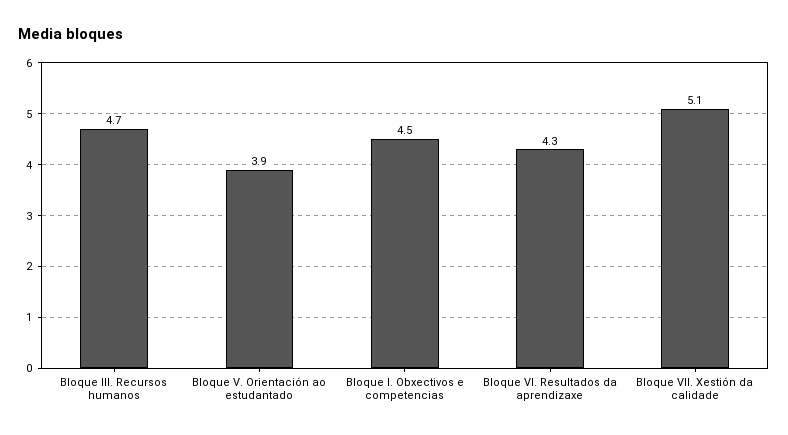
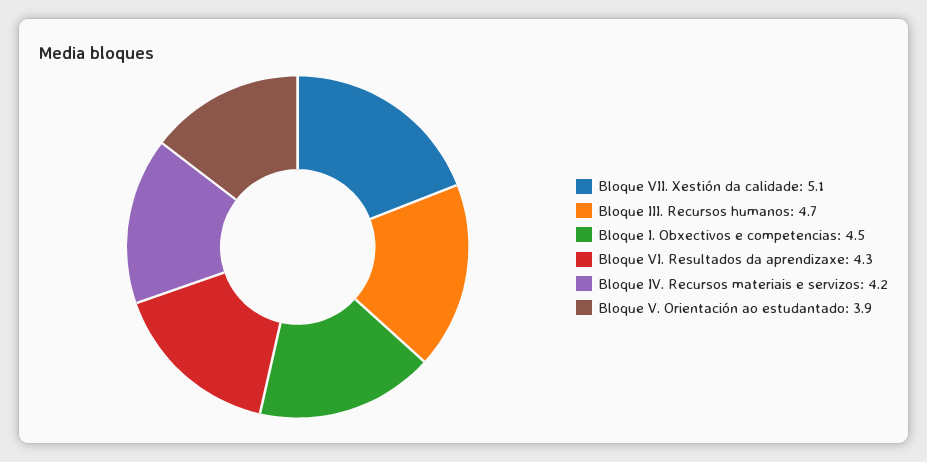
  {
    "Bloque III. Recursos humanos": 4.7,
    "Bloque V. Orientación ao estudantado": 3.9,
    "Bloque I. Obxectivos e competencias": 4.5,
    "Bloque VI. Resultados da aprendizaxe": 4.3,
-   "Bloque VII. Xestión da calidade": 5.1
+   "Bloque VII. Xestión da calidade": 5.1,
+   "Bloque IV. Recursos materiais e servizos": 4.2
  }

